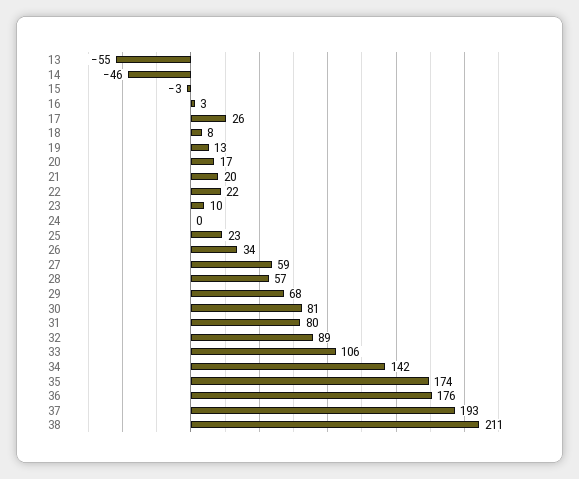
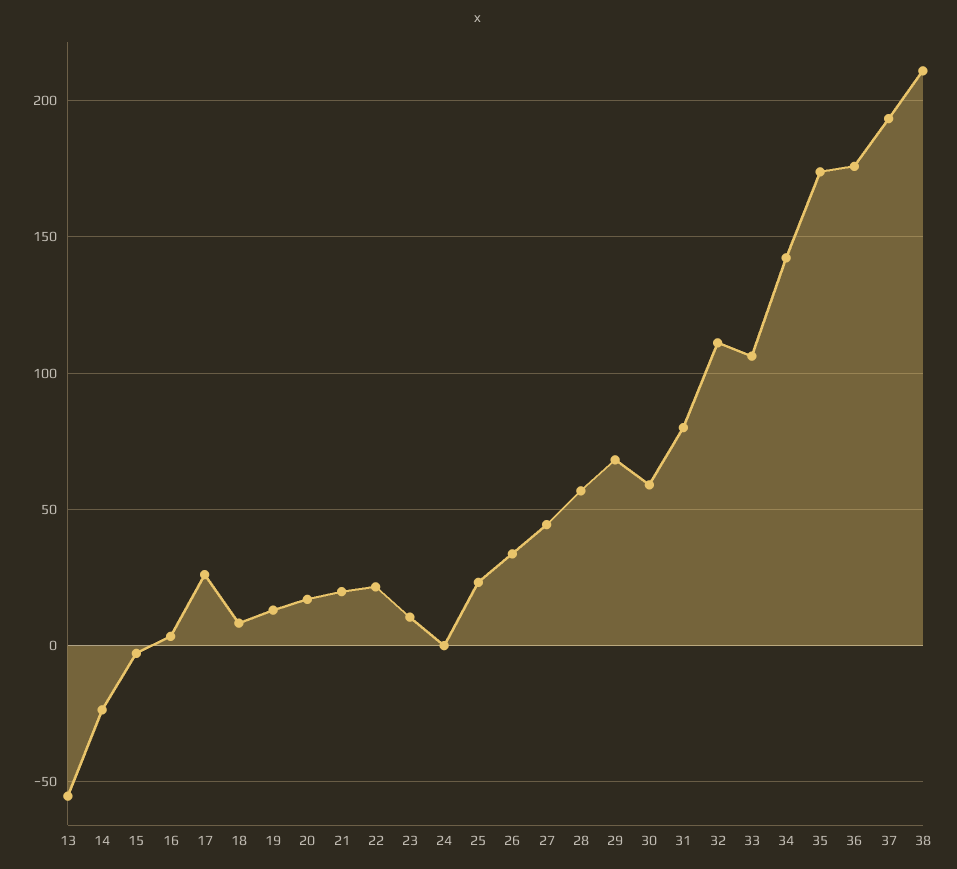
  {
    "13": -55,
-   "14": -46,
+   "14": -25,
    "15": -3,
    "16": 3,
    "17": 26,
    "18": 8,
    "19": 13,
    "20": 17,
    "21": 20,
    "22": 22,
    "23": 10,
    "24": 0,
    "25": 23,
    "26": 34,
-   "27": 59,
+   "27": 45,
    "28": 57,
    "29": 68,
-   "30": 81,
+   "30": 60,
    "31": 80,
-   "32": 89,
+   "32": 110,
    "33": 106,
    "34": 142,
    "35": 174,
    "36": 176,
    "37": 193,
    "38": 211
  }

